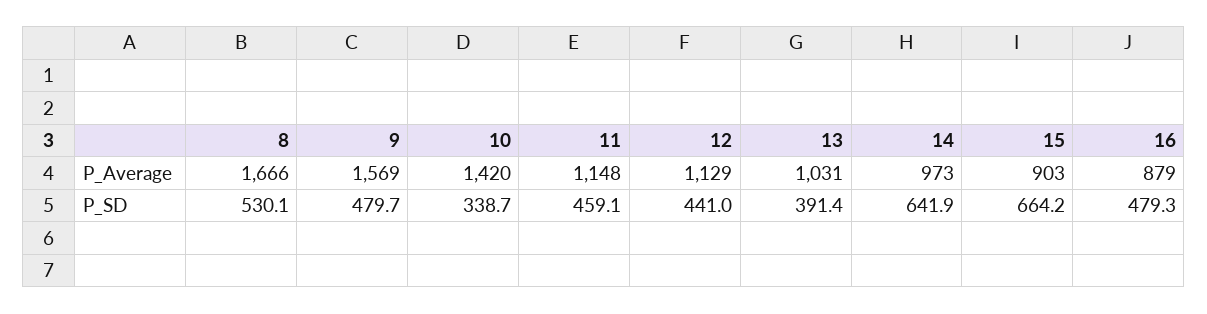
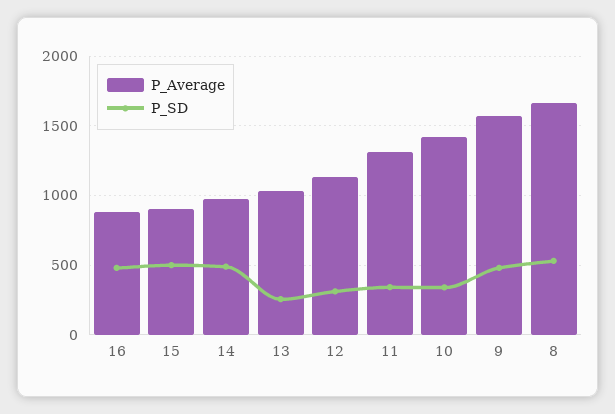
  {
    "P_Average": {
      "8": 1666,
      "9": 1569,
      "10": 1420,
-     "11": 1148,
+     "11": 1300,
      "12": 1129,
      "13": 1031,
      "14": 973,
      "15": 903,
      "16": 879
    },
    "P_SD": {
      "8": 530.1,
      "9": 479.7,
      "10": 338.7,
-     "11": 459.1,
+     "11": 350,
-     "12": 441,
+     "12": 300,
-     "13": 391.4,
+     "13": 250,
-     "14": 641.9,
+     "14": 500,
-     "15": 664.2,
+     "15": 500,
      "16": 479.3
    }
  }

